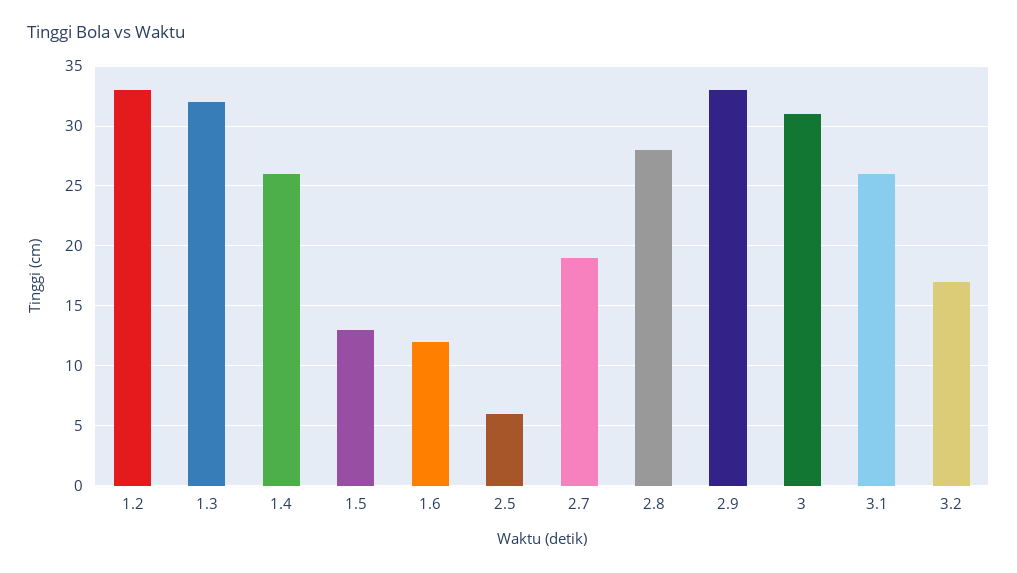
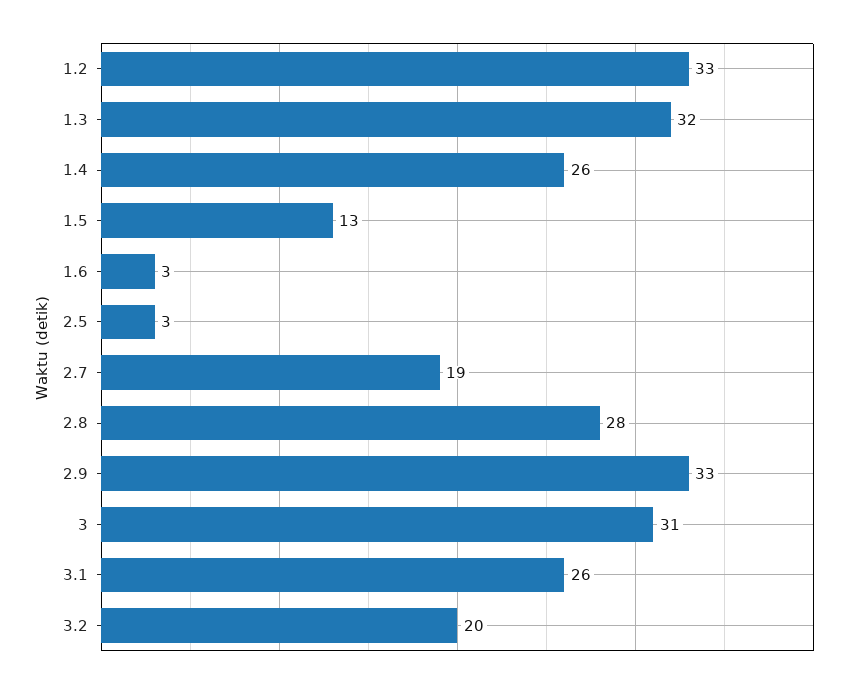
  {
    "1.2": 33,
    "1.3": 32,
    "1.4": 26,
    "1.5": 13,
-   "1.6": 12,
+   "1.6": 3,
-   "2.5": 6,
+   "2.5": 3,
    "2.7": 19,
    "2.8": 28,
    "2.9": 33,
    "3": 31,
    "3.1": 26,
-   "3.2": 17
+   "3.2": 20
  }

